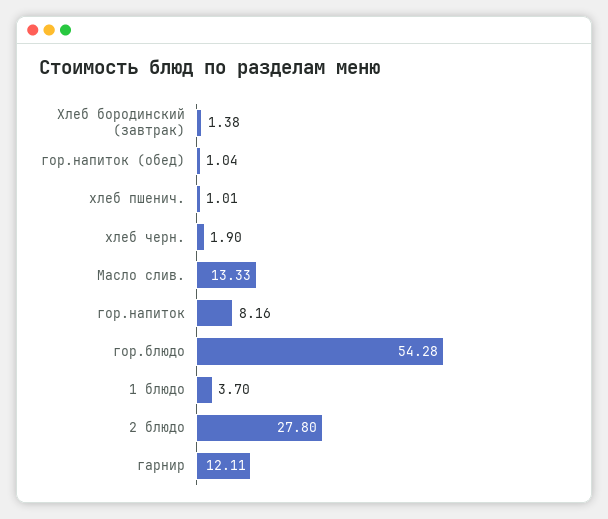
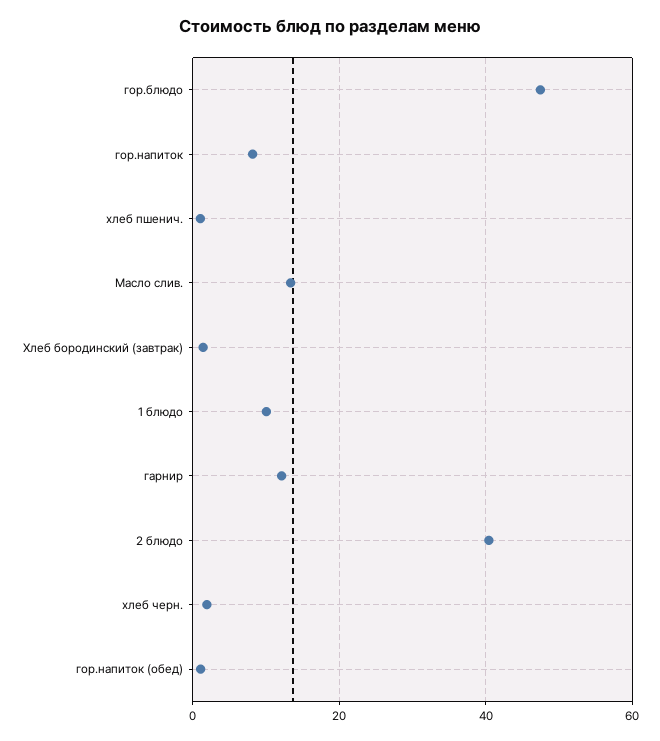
  {
    "Хлеб бородинский (завтрак)": 1.38,
    "гор.напиток (обед)": 1.04,
    "хлеб пшенич.": 1.01,
    "хлеб черн.": 1.9,
    "Масло слив.": 13.33,
    "гор.напиток": 8.16,
-   "гор.блюдо": 54.28,
+   "гор.блюдо": 48,
-   "1 блюдо": 3.7,
+   "1 блюдо": 10,
-   "2 блюдо": 27.8,
+   "2 блюдо": 40,
    "гарнир": 12.11
  }

